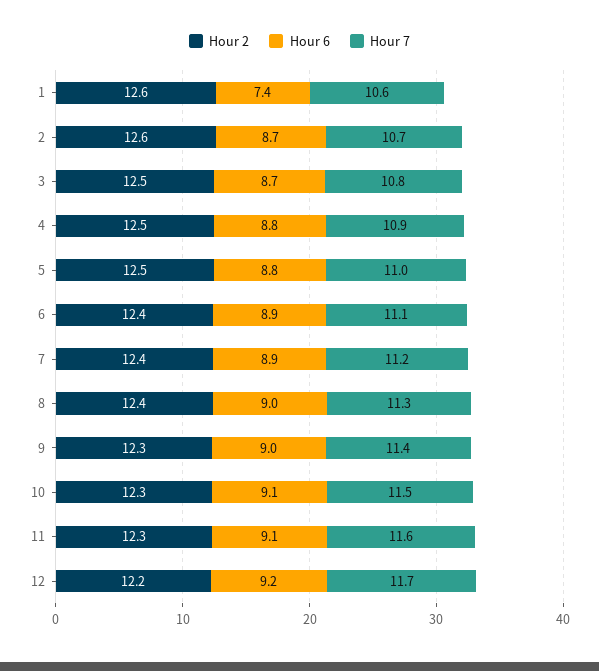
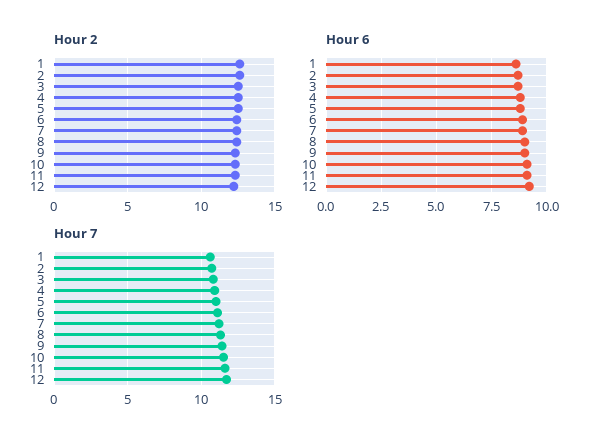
  {
    "Hour 2": {
      "1": 12.6,
      "2": 12.6,
      "3": 12.5,
      "4": 12.5,
      "5": 12.5,
      "6": 12.4,
      "7": 12.4,
      "8": 12.4,
      "9": 12.3,
      "10": 12.3,
      "11": 12.3,
      "12": 12.2
    },
    "Hour 6": {
-     "1": 7.4,
+     "1": 8.5,
      "2": 8.7,
      "3": 8.7,
      "4": 8.8,
      "5": 8.8,
      "6": 8.9,
      "7": 8.9,
      "8": 9,
      "9": 9,
      "10": 9.1,
      "11": 9.1,
      "12": 9.2
    },
    "Hour 7": {
      "1": 10.6,
      "2": 10.7,
      "3": 10.8,
      "4": 10.9,
      "5": 11,
      "6": 11.1,
      "7": 11.2,
      "8": 11.3,
      "9": 11.4,
      "10": 11.5,
      "11": 11.6,
      "12": 11.7
    }
  }

